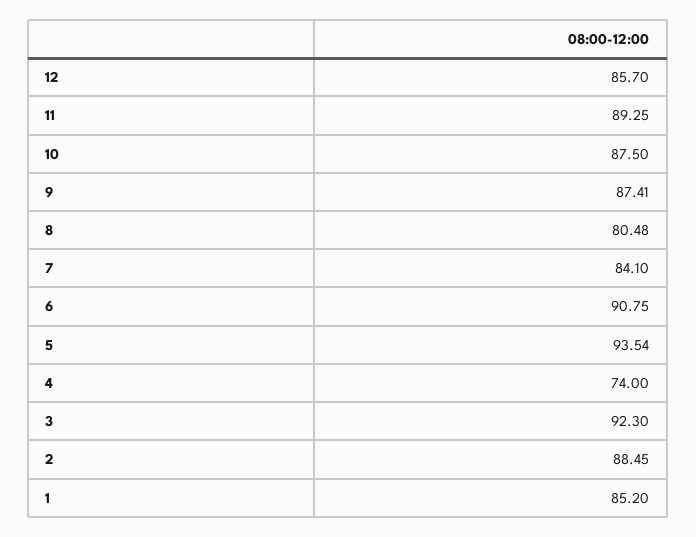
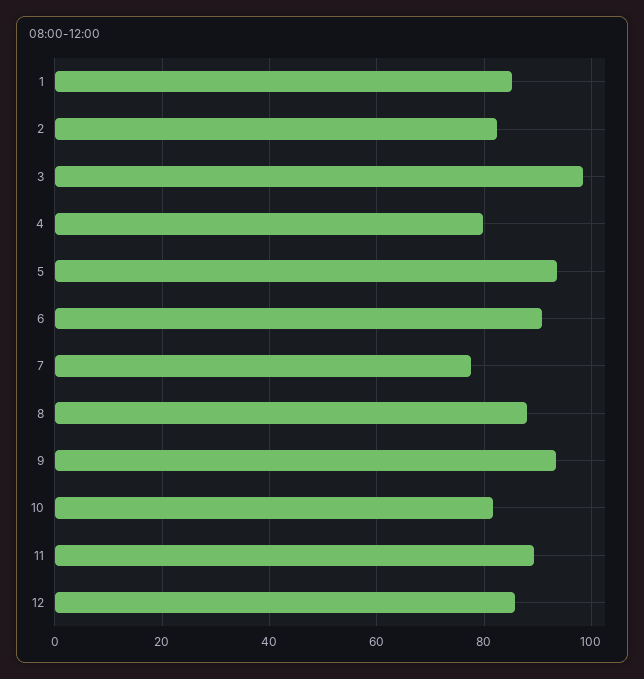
  {
    "12": 85.7,
    "11": 89.25,
-   "10": 87.5,
+   "10": 82,
-   "9": 87.41,
+   "9": 94,
-   "8": 80.48,
+   "8": 88,
-   "7": 84.1,
+   "7": 78,
    "6": 90.75,
    "5": 93.54,
-   "4": 74,
+   "4": 80,
-   "3": 92.3,
+   "3": 98,
-   "2": 88.45,
+   "2": 82,
    "1": 85.2
  }

